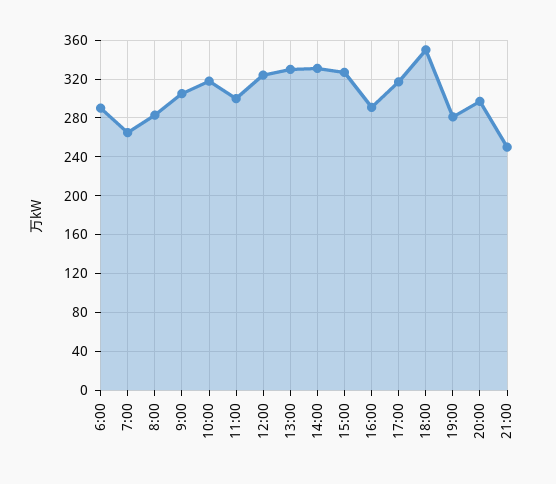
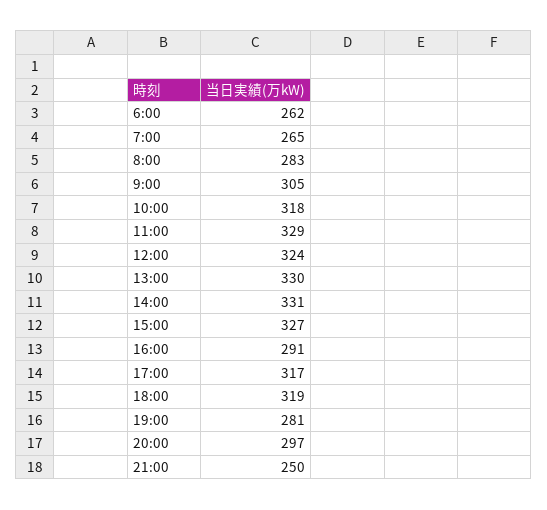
  {
-   "6:00": 290,
+   "6:00": 262,
    "7:00": 265,
    "8:00": 283,
    "9:00": 305,
    "10:00": 318,
-   "11:00": 300,
+   "11:00": 329,
    "12:00": 324,
    "13:00": 330,
    "14:00": 331,
    "15:00": 327,
    "16:00": 291,
    "17:00": 317,
-   "18:00": 350,
+   "18:00": 319,
    "19:00": 281,
    "20:00": 297,
    "21:00": 250
  }

